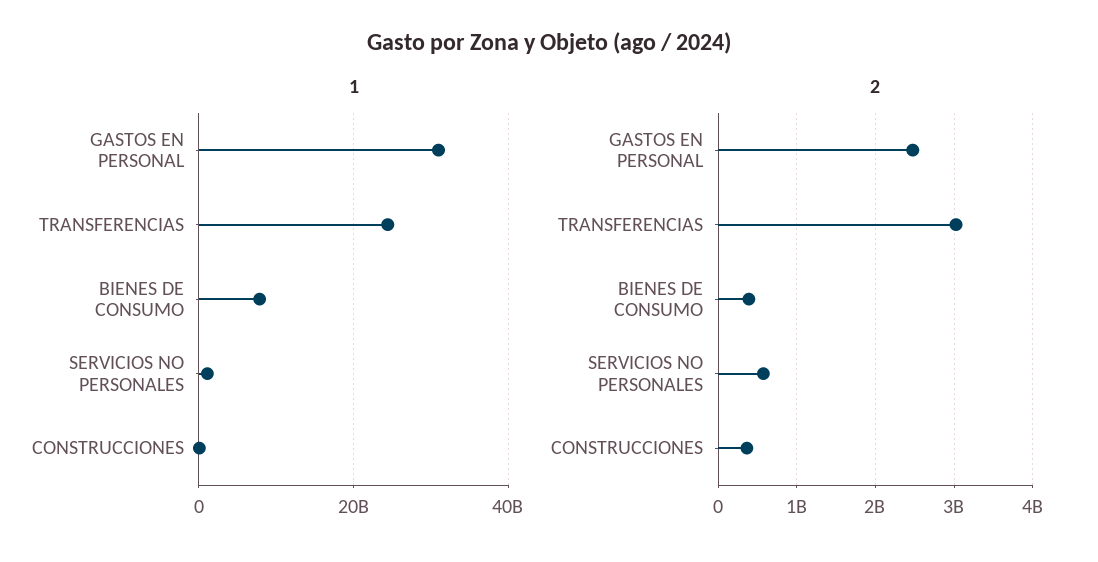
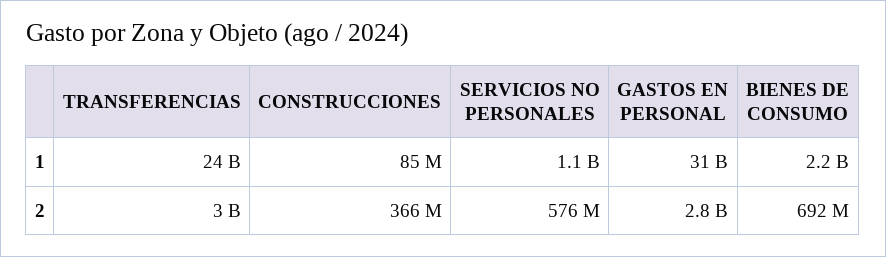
  {
    "1": {
      "GASTOS EN PERSONAL": 31000000000,
      "TRANSFERENCIAS": 24000000000,
-     "BIENES DE CONSUMO": 8000000000,
+     "BIENES DE CONSUMO": 2200000000,
      "SERVICIOS NO PERSONALES": 1100000000,
      "CONSTRUCCIONES": 85000000
    },
    "2": {
-     "GASTOS EN PERSONAL": 2500000000,
+     "GASTOS EN PERSONAL": 2800000000,
      "TRANSFERENCIAS": 3000000000,
-     "BIENES DE CONSUMO": 400000000,
+     "BIENES DE CONSUMO": 692000000,
      "SERVICIOS NO PERSONALES": 576000000,
      "CONSTRUCCIONES": 366000000
    }
  }

